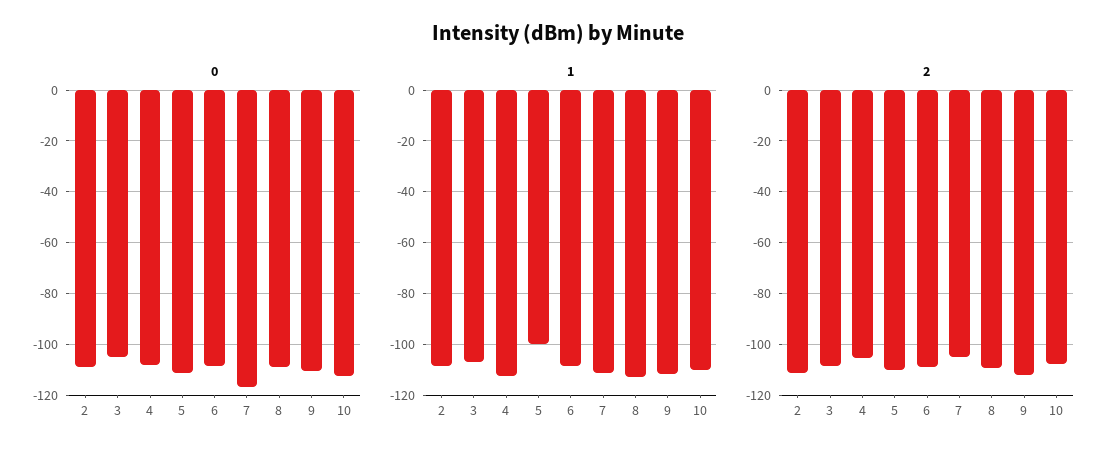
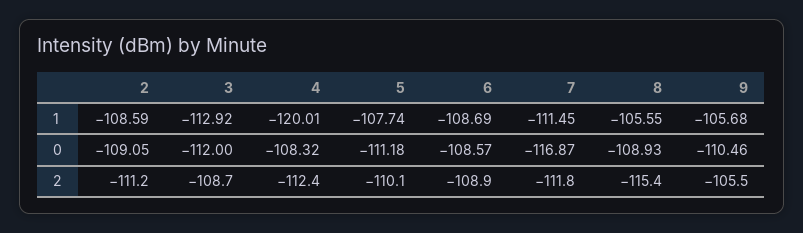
  {
    "0": {
      "2": -109.05,
-     "3": -105,
+     "3": -112,
      "4": -108.32,
      "5": -111.18,
      "6": -108.57,
      "7": -116.87,
      "8": -108.93,
-     "9": -110.46,
+     "9": -110.46
-     "10": -112.5
    },
    "1": {
      "2": -108.59,
-     "3": -107.5,
+     "3": -112.92,
-     "4": -112.5,
+     "4": -120.01,
-     "5": -100,
+     "5": -107.74,
      "6": -108.69,
      "7": -111.45,
-     "8": -112.5,
+     "8": -105.55,
-     "9": -112.5,
+     "9": -105.68
-     "10": -110
    },
    "2": {
      "2": -111.2,
      "3": -108.7,
-     "4": -105,
+     "4": -112.4,
      "5": -110.1,
      "6": -108.9,
-     "7": -105,
+     "7": -111.8,
-     "8": -110,
+     "8": -115.4,
-     "9": -112.5,
+     "9": -105.5
-     "10": -107.5
    }
  }

